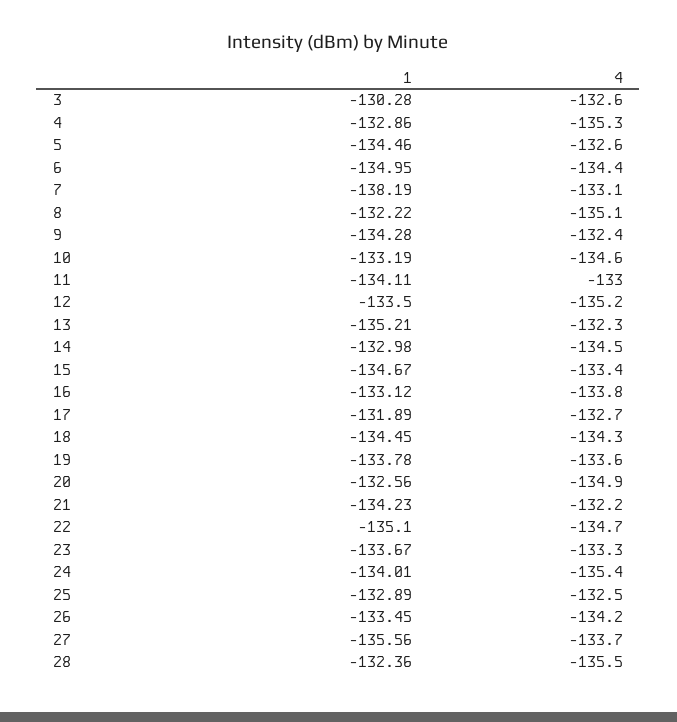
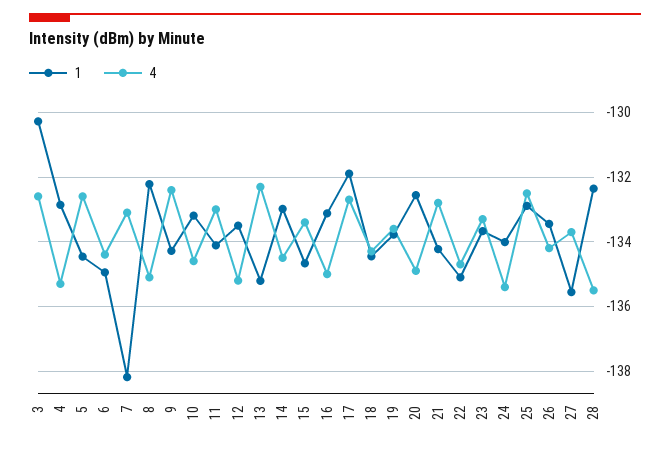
  {
    "1": {
      "3": -130.28,
      "4": -132.86,
      "5": -134.46,
      "6": -134.95,
      "7": -138.19,
      "8": -132.22,
      "9": -134.28,
      "10": -133.19,
      "11": -134.11,
      "12": -133.5,
      "13": -135.21,
      "14": -132.98,
      "15": -134.67,
      "16": -133.12,
      "17": -131.89,
      "18": -134.45,
      "19": -133.78,
      "20": -132.56,
      "21": -134.23,
      "22": -135.1,
      "23": -133.67,
      "24": -134.01,
      "25": -132.89,
      "26": -133.45,
      "27": -135.56,
      "28": -132.36
    },
    "4": {
      "3": -132.6,
      "4": -135.3,
      "5": -132.6,
      "6": -134.4,
      "7": -133.1,
      "8": -135.1,
      "9": -132.4,
      "10": -134.6,
      "11": -133,
      "12": -135.2,
      "13": -132.3,
      "14": -134.5,
      "15": -133.4,
-     "16": -133.8,
+     "16": -135,
      "17": -132.7,
      "18": -134.3,
      "19": -133.6,
      "20": -134.9,
-     "21": -132.2,
+     "21": -132.8,
      "22": -134.7,
      "23": -133.3,
      "24": -135.4,
      "25": -132.5,
      "26": -134.2,
      "27": -133.7,
      "28": -135.5
    }
  }

